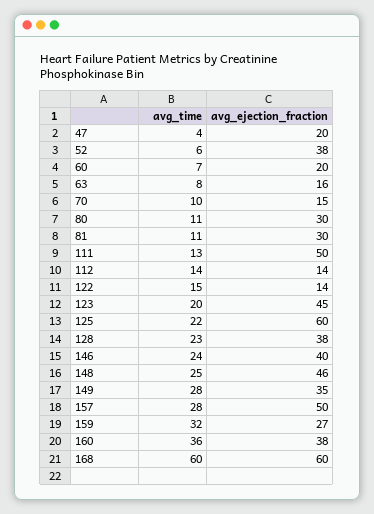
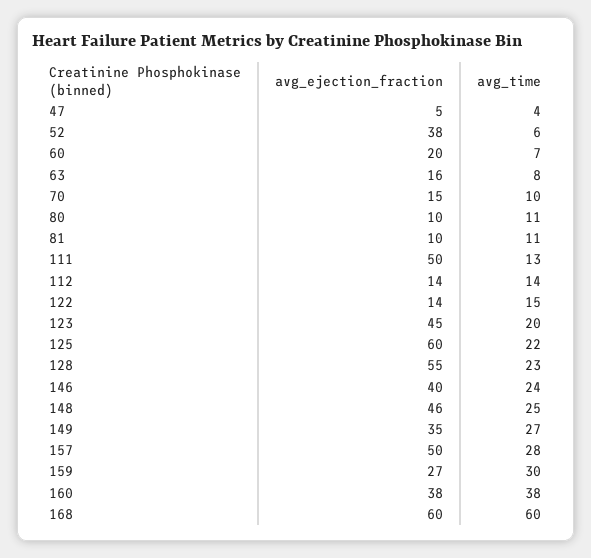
  {
    "avg_time": {
      "47": 4,
      "52": 6,
      "60": 7,
      "63": 8,
      "70": 10,
      "80": 11,
      "81": 11,
      "111": 13,
      "112": 14,
      "122": 15,
      "123": 20,
      "125": 22,
      "128": 23,
      "146": 24,
      "148": 25,
-     "149": 28,
+     "149": 27,
      "157": 28,
-     "159": 32,
+     "159": 30,
-     "160": 36,
+     "160": 38,
      "168": 60
    },
    "avg_ejection_fraction": {
-     "47": 20,
+     "47": 5,
      "52": 38,
      "60": 20,
      "63": 16,
      "70": 15,
-     "80": 30,
+     "80": 10,
-     "81": 30,
+     "81": 10,
      "111": 50,
      "112": 14,
      "122": 14,
      "123": 45,
      "125": 60,
-     "128": 38,
+     "128": 55,
      "146": 40,
      "148": 46,
      "149": 35,
      "157": 50,
      "159": 27,
      "160": 38,
      "168": 60
    }
  }

